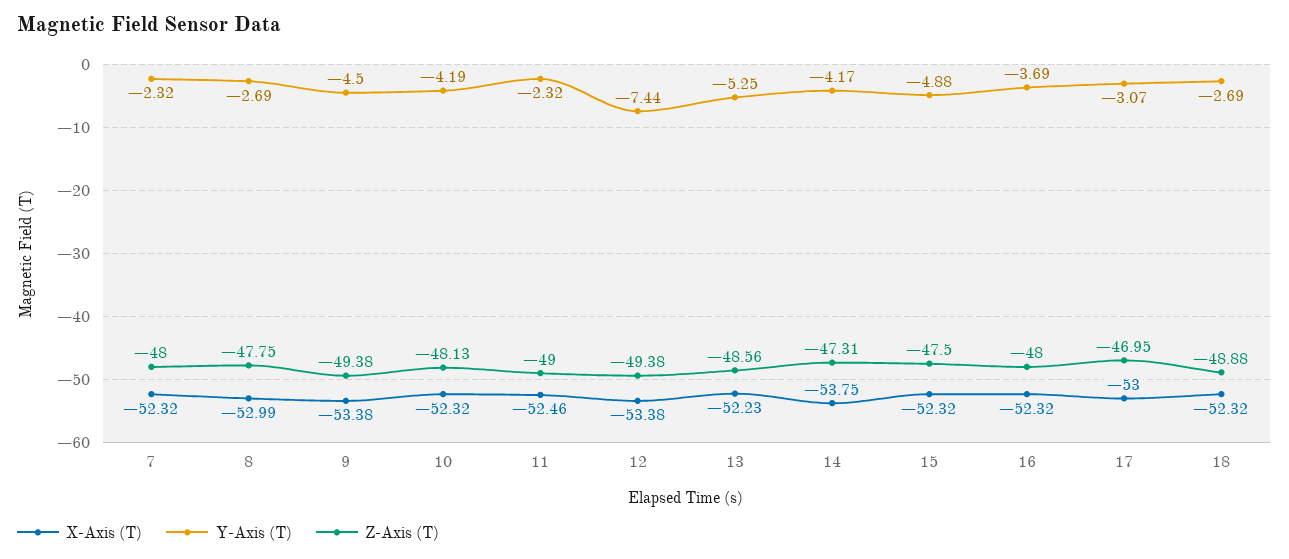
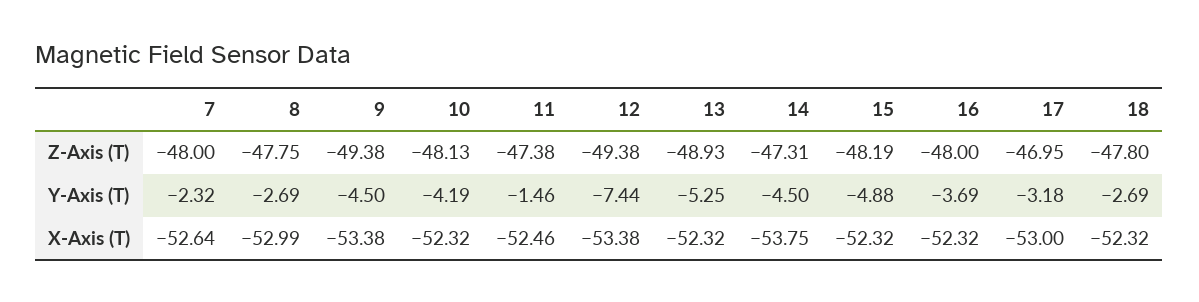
  {
    "X-Axis (T)": {
-     "7": -52.32,
+     "7": -52.64,
      "8": -52.99,
      "9": -53.38,
      "10": -52.32,
      "11": -52.46,
      "12": -53.38,
-     "13": -52.23,
+     "13": -52.32,
      "14": -53.75,
      "15": -52.32,
      "16": -52.32,
      "17": -53,
      "18": -52.32
    },
    "Y-Axis (T)": {
      "7": -2.32,
      "8": -2.69,
      "9": -4.5,
      "10": -4.19,
-     "11": -2.32,
+     "11": -1.46,
      "12": -7.44,
      "13": -5.25,
-     "14": -4.17,
+     "14": -4.5,
      "15": -4.88,
      "16": -3.69,
-     "17": -3.07,
+     "17": -3.18,
      "18": -2.69
    },
    "Z-Axis (T)": {
      "7": -48,
      "8": -47.75,
      "9": -49.38,
      "10": -48.13,
-     "11": -49,
+     "11": -47.38,
      "12": -49.38,
-     "13": -48.56,
+     "13": -48.93,
      "14": -47.31,
-     "15": -47.5,
+     "15": -48.19,
      "16": -48,
      "17": -46.95,
-     "18": -48.88
+     "18": -47.8
    }
  }

